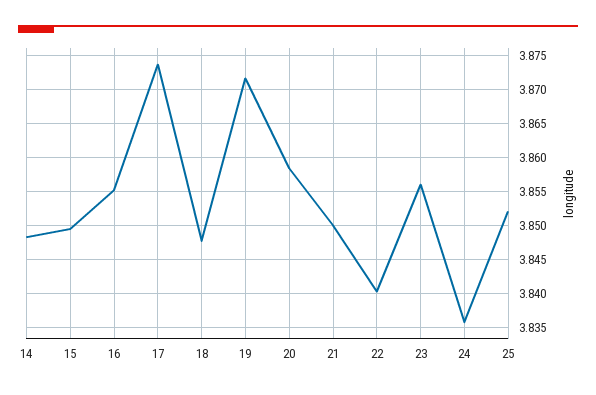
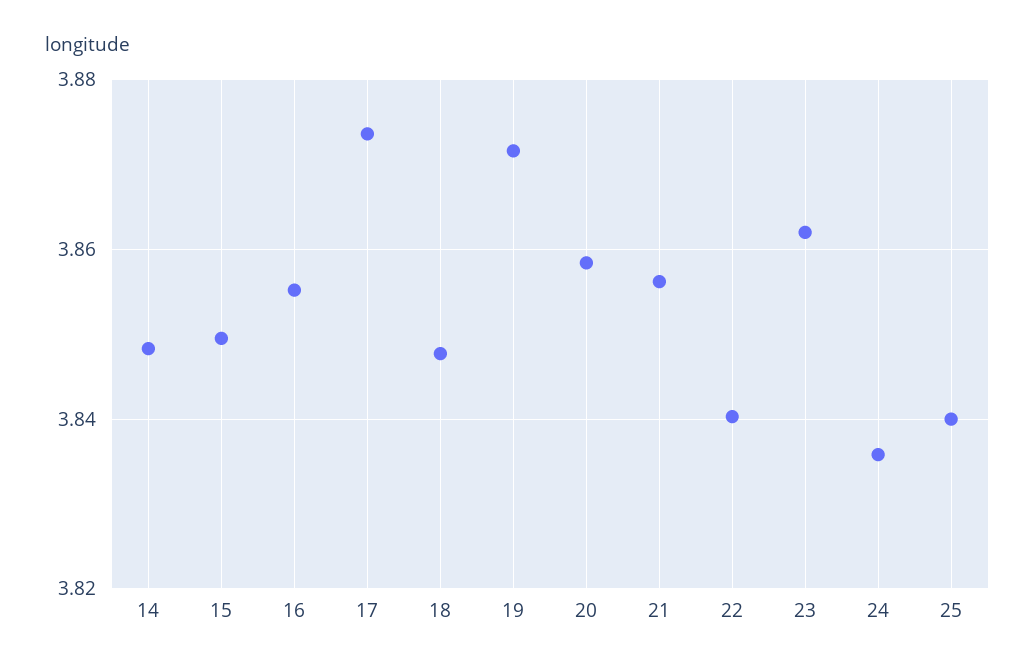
  {
    "14": 3.848,
    "15": 3.85,
    "16": 3.855,
    "17": 3.874,
    "18": 3.848,
    "19": 3.872,
    "20": 3.858,
-   "21": 3.85,
+   "21": 3.856,
    "22": 3.84,
-   "23": 3.856,
+   "23": 3.862,
    "24": 3.836,
-   "25": 3.852
+   "25": 3.84
  }

